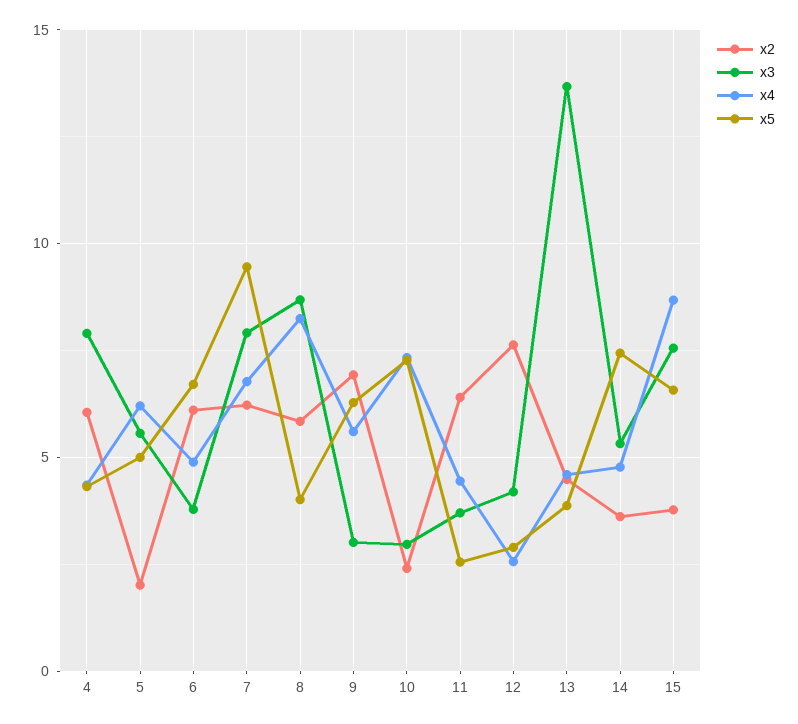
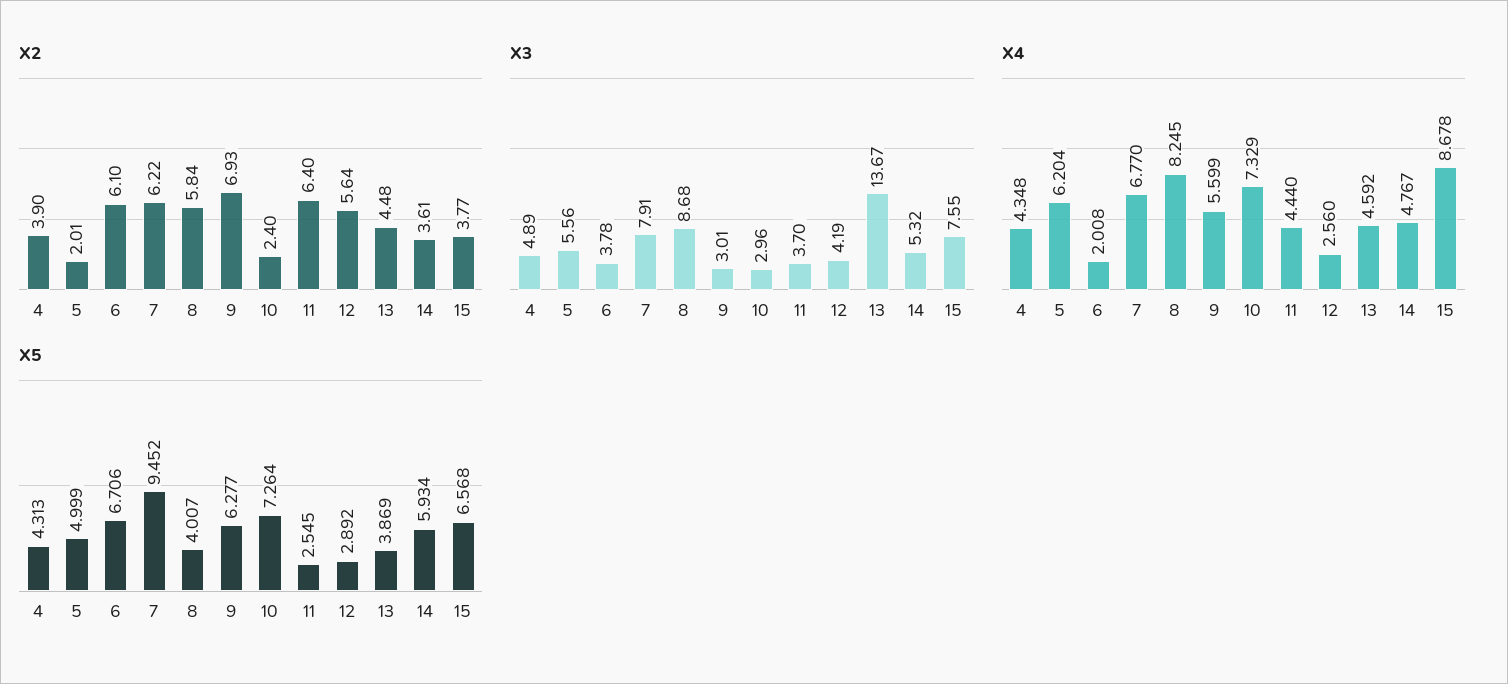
  {
    "x2": {
-     "4": 6,
+     "4": 3.9,
      "5": 2.01,
      "6": 6.1,
      "7": 6.22,
      "8": 5.84,
      "9": 6.93,
      "10": 2.4,
      "11": 6.4,
-     "12": 7.5,
+     "12": 5.64,
      "13": 4.48,
      "14": 3.61,
      "15": 3.77
    },
    "x3": {
-     "4": 8,
+     "4": 4.89,
      "5": 5.56,
      "6": 3.78,
      "7": 7.91,
      "8": 8.68,
      "9": 3.01,
      "10": 2.96,
      "11": 3.7,
      "12": 4.19,
      "13": 13.67,
      "14": 5.32,
      "15": 7.55
    },
    "x4": {
      "4": 4.348,
      "5": 6.204,
-     "6": 5,
+     "6": 2.008,
      "7": 6.77,
      "8": 8.245,
      "9": 5.599,
      "10": 7.329,
      "11": 4.44,
      "12": 2.56,
      "13": 4.592,
      "14": 4.767,
      "15": 8.678
    },
    "x5": {
      "4": 4.313,
      "5": 4.999,
      "6": 6.706,
      "7": 9.452,
      "8": 4.007,
      "9": 6.277,
      "10": 7.264,
      "11": 2.545,
      "12": 2.892,
      "13": 3.869,
-     "14": 7.5,
+     "14": 5.934,
      "15": 6.568
    }
  }

